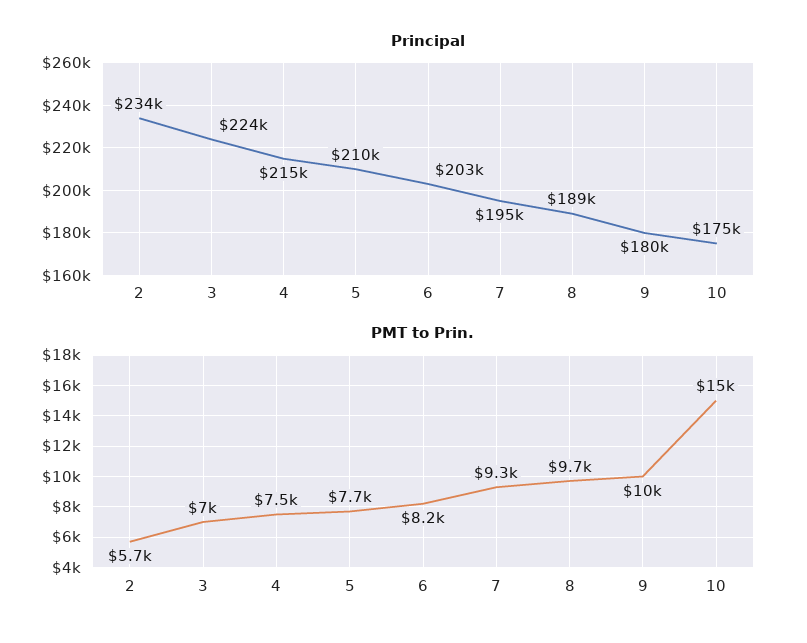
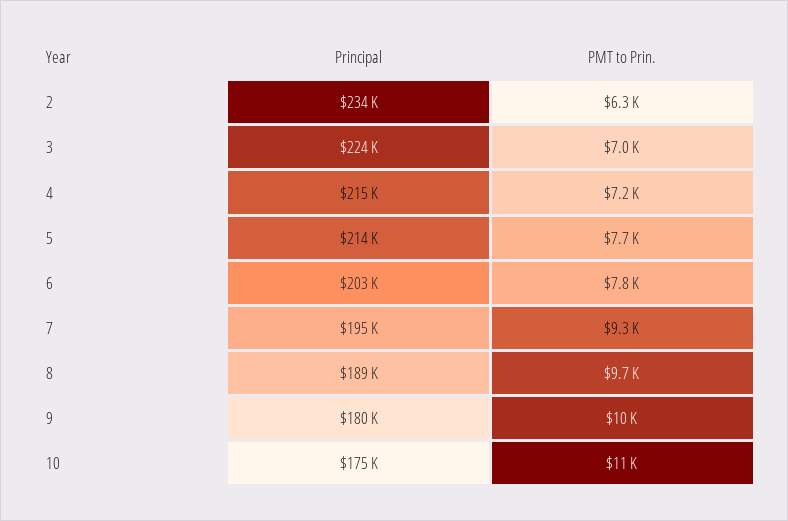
  {
    "Principal": {
      "2": 234000,
      "3": 224000,
      "4": 215000,
-     "5": 210000,
+     "5": 214000,
      "6": 203000,
      "7": 195000,
      "8": 189000,
      "9": 180000,
      "10": 175000
    },
    "PMT to Prin.": {
-     "2": 5700,
+     "2": 6300,
      "3": 7000,
-     "4": 7500,
+     "4": 7200,
      "5": 7700,
-     "6": 8200,
+     "6": 7800,
      "7": 9300,
      "8": 9700,
      "9": 10000,
-     "10": 15000
+     "10": 11000
    }
  }

